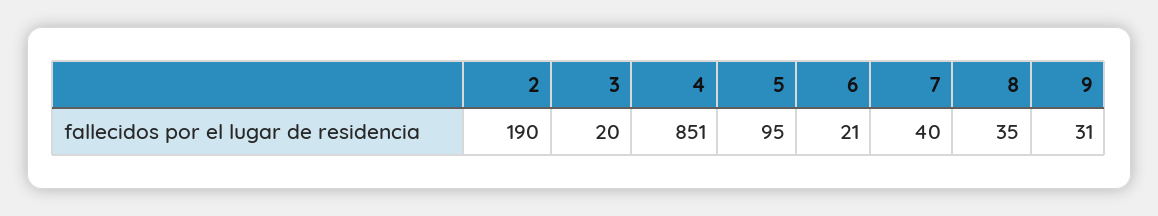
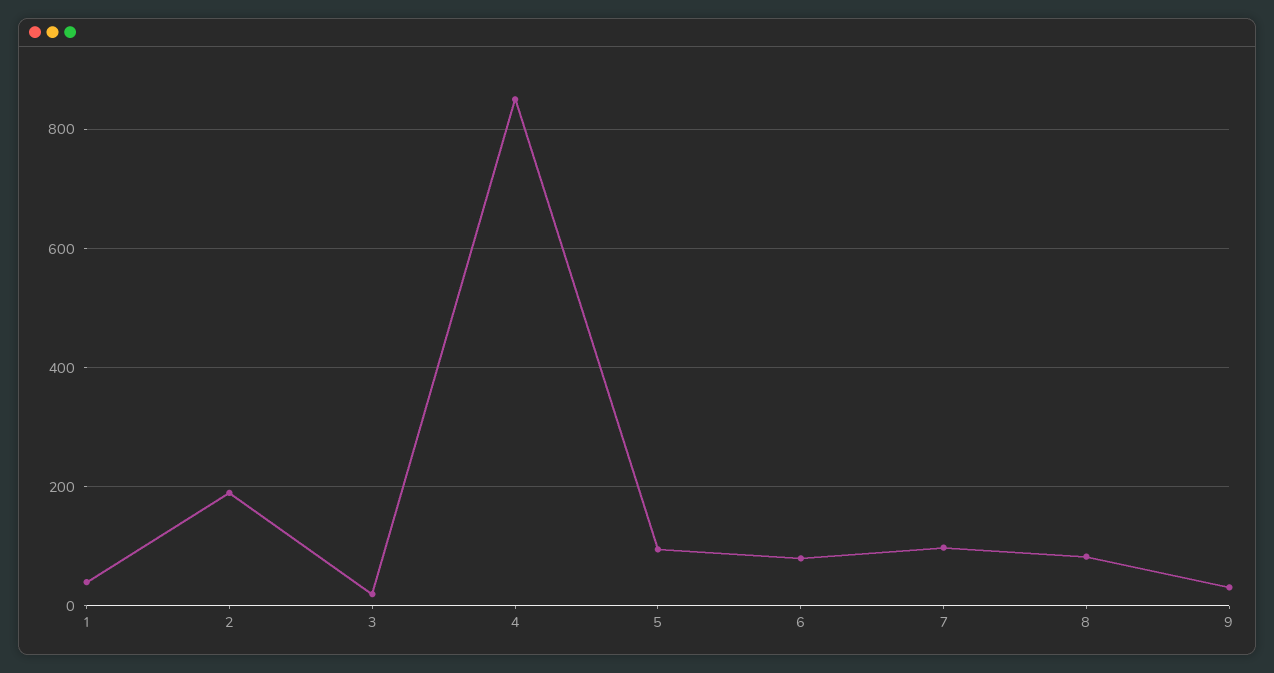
  {
    "2": 190,
    "3": 20,
    "4": 851,
    "5": 95,
-   "6": 21,
+   "6": 80,
-   "7": 40,
+   "7": 100,
-   "8": 35,
+   "8": 80,
-   "9": 31
+   "9": 31,
+   "1": 40
  }

